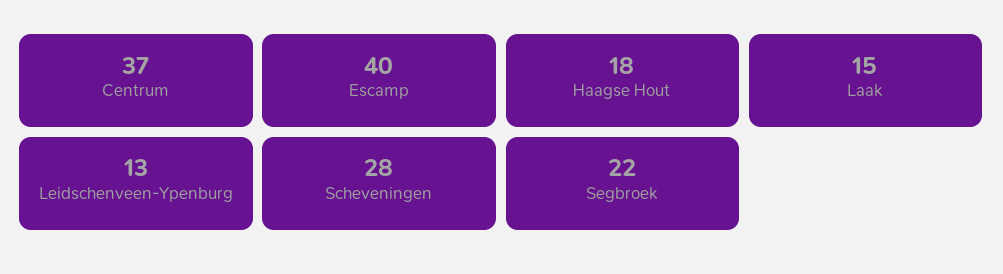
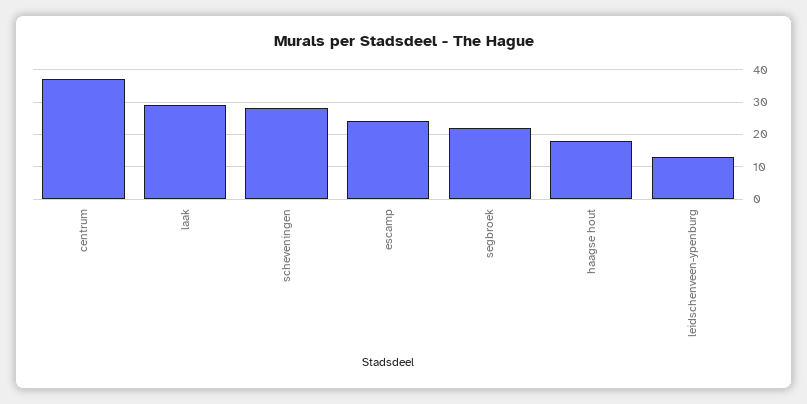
  {
    "Centrum": 37,
-   "Escamp": 40,
+   "Escamp": 25,
    "Haagse Hout": 18,
-   "Laak": 15,
+   "Laak": 30,
    "Leidschenveen-Ypenburg": 13,
    "Scheveningen": 28,
    "Segbroek": 22
  }

